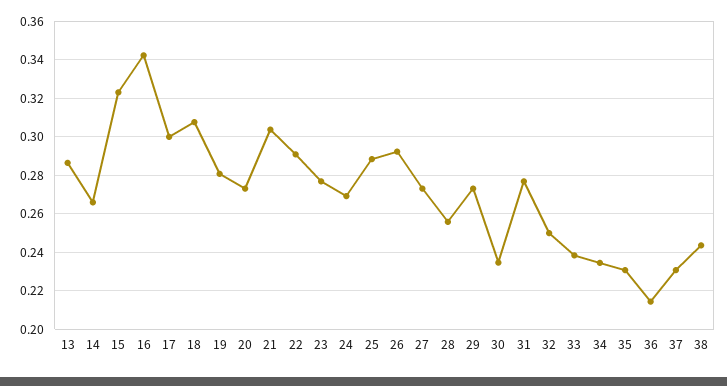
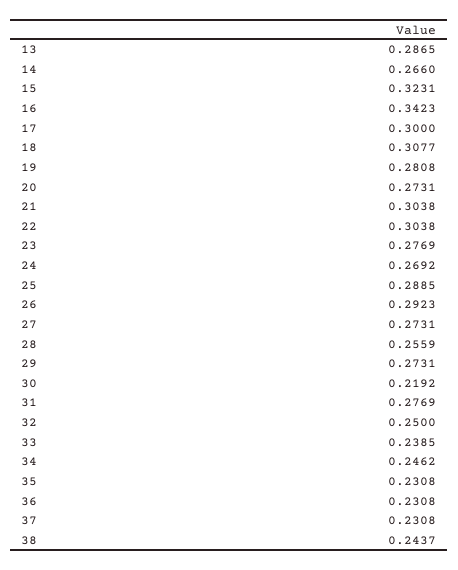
  {
    "13": 0.2865,
    "14": 0.266,
    "15": 0.3231,
    "16": 0.3423,
    "17": 0.3,
    "18": 0.3077,
    "19": 0.2808,
    "20": 0.2731,
    "21": 0.3038,
-   "22": 0.29,
+   "22": 0.3038,
    "23": 0.2769,
    "24": 0.2692,
    "25": 0.2885,
    "26": 0.2923,
    "27": 0.2731,
    "28": 0.2559,
    "29": 0.2731,
-   "30": 0.235,
+   "30": 0.2192,
    "31": 0.2769,
    "32": 0.25,
    "33": 0.2385,
-   "34": 0.235,
+   "34": 0.2462,
    "35": 0.2308,
-   "36": 0.215,
+   "36": 0.2308,
    "37": 0.2308,
    "38": 0.2437
  }

